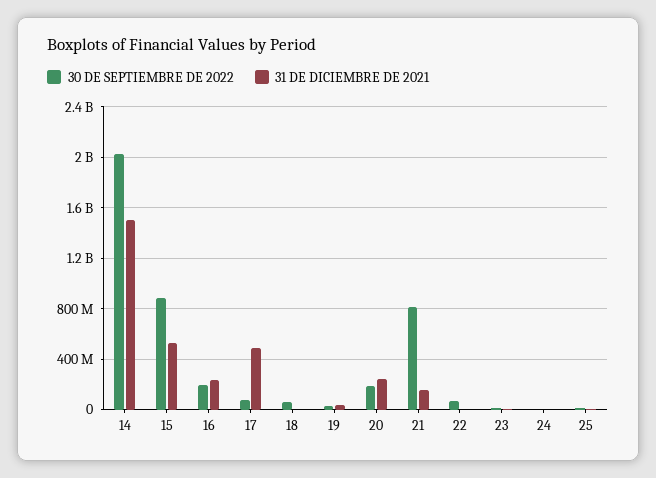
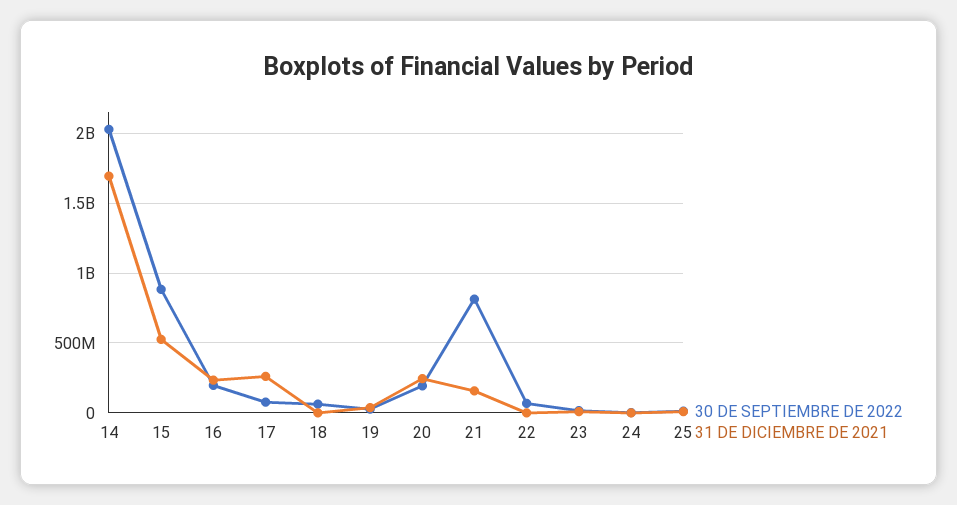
  {
    "30 DE SEPTIEMBRE DE 2022": {
      "14": 2050000000,
      "15": 900000000,
      "16": 200000000,
      "17": 100000000,
      "18": 50000000,
      "19": 50000000,
      "20": 200000000,
      "21": 800000000,
      "22": 50000000,
      "23": 0,
      "24": 0,
      "25": 0
    },
    "31 DE DICIEMBRE DE 2021": {
-     "14": 1500000000,
+     "14": 1700000000,
      "15": 550000000,
      "16": 250000000,
-     "17": 500000000,
+     "17": 250000000,
      "18": 0,
      "19": 50000000,
      "20": 250000000,
      "21": 150000000,
      "22": 0,
      "23": 0,
      "24": 0,
      "25": 0
    }
  }

